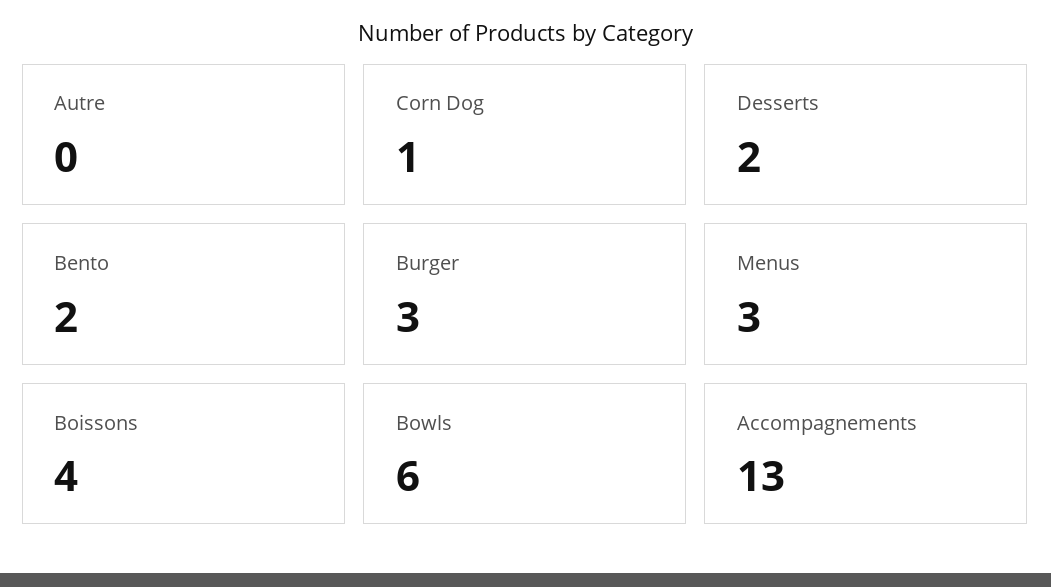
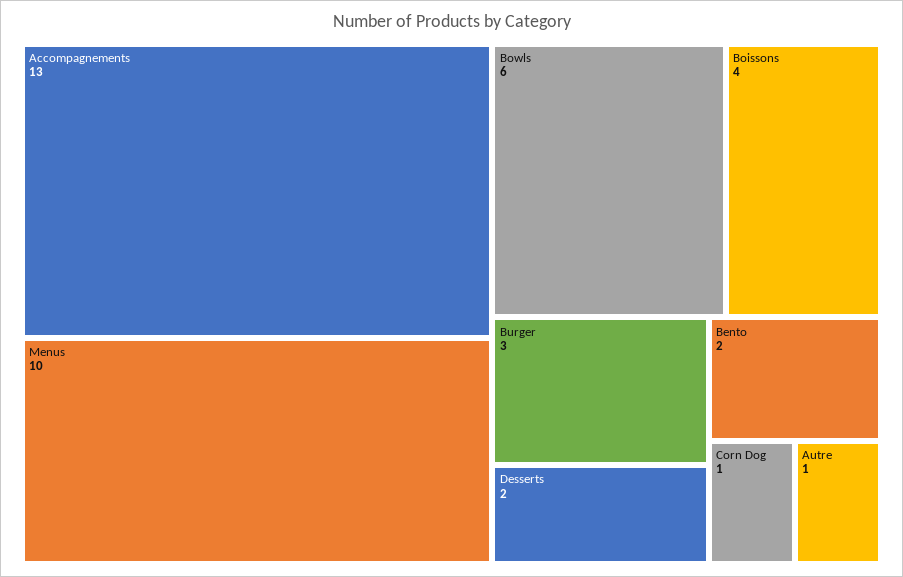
  {
-   "Autre": 0,
+   "Autre": 1,
    "Corn Dog": 1,
    "Desserts": 2,
    "Bento": 2,
    "Burger": 3,
-   "Menus": 3,
+   "Menus": 10,
    "Boissons": 4,
    "Bowls": 6,
    "Accompagnements": 13
  }

